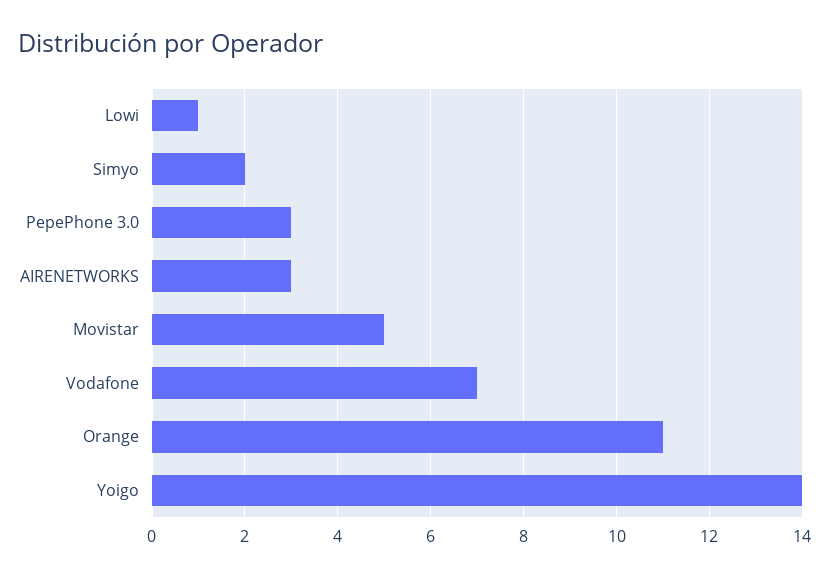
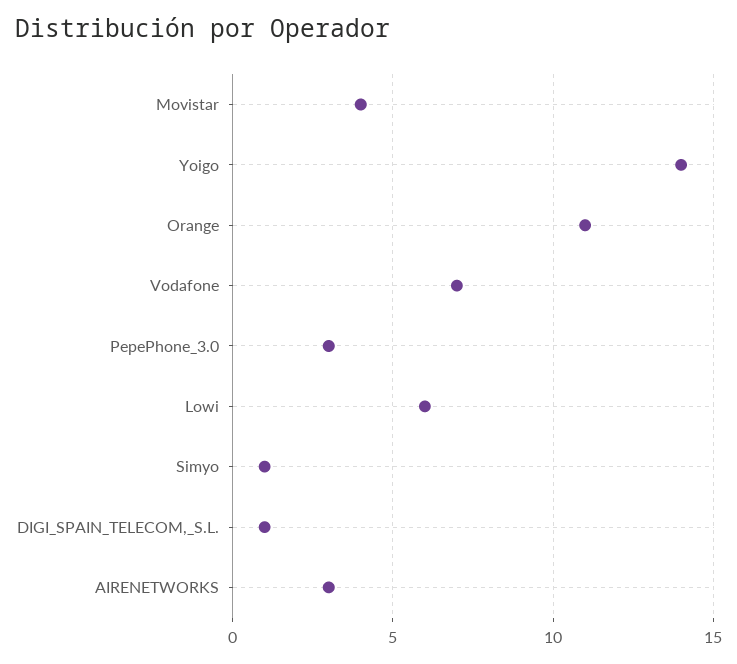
  {
-   "Lowi": 1,
+   "Lowi": 6,
-   "Simyo": 2,
+   "Simyo": 1,
    "PepePhone 3.0": 3,
    "AIRENETWORKS": 3,
-   "Movistar": 5,
+   "Movistar": 4,
    "Vodafone": 7,
    "Orange": 11,
-   "Yoigo": 14
+   "Yoigo": 14,
+   "DIGI_SPAIN_TELECOM,_S.L.": 1
  }

